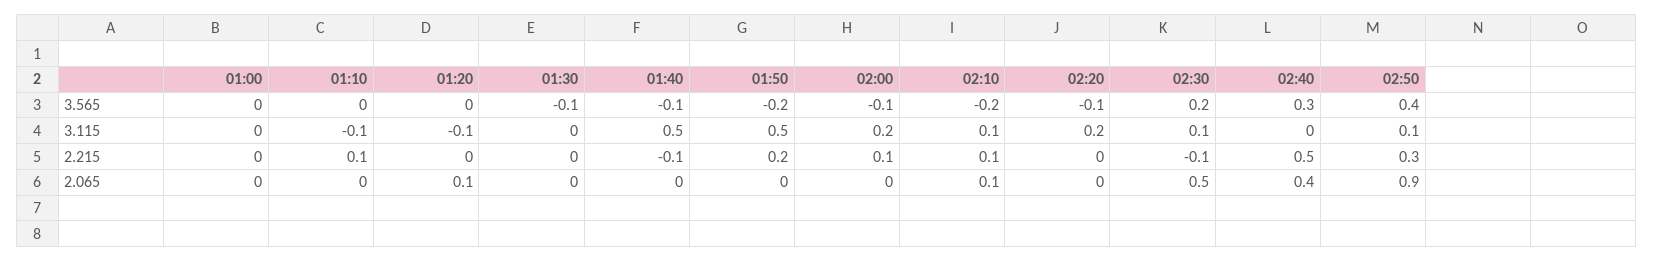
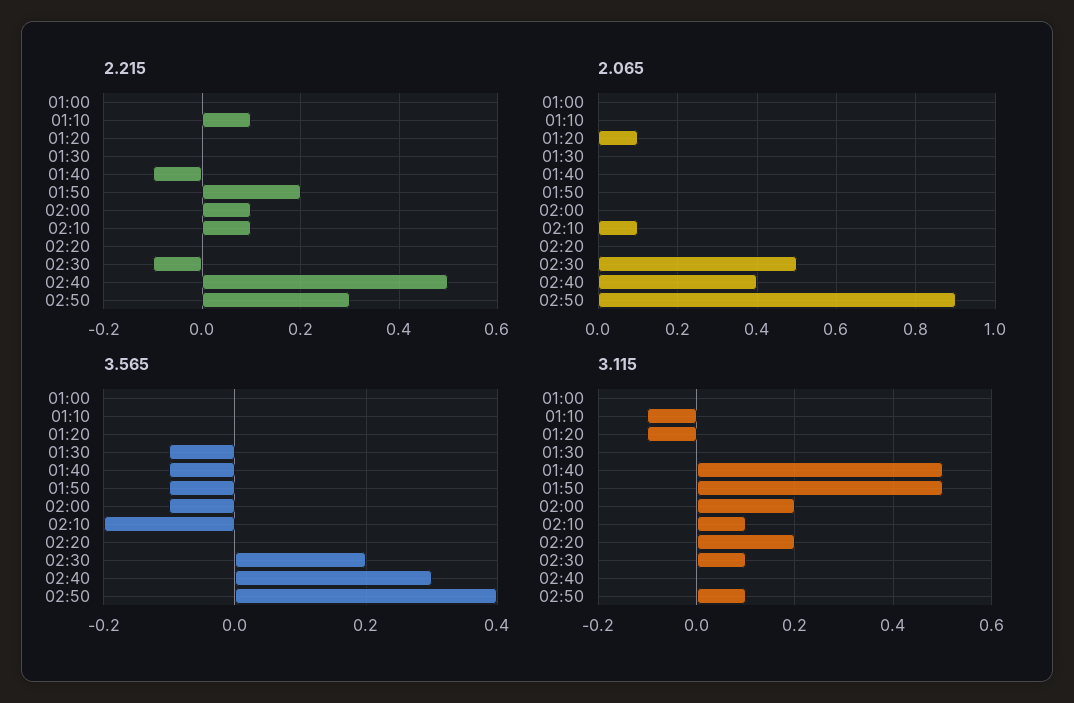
  {
    "3.565": {
      "01:00": 0,
      "01:10": 0,
      "01:20": 0,
      "01:30": -0.1,
      "01:40": -0.1,
-     "01:50": -0.2,
+     "01:50": -0.1,
      "02:00": -0.1,
      "02:10": -0.2,
-     "02:20": -0.1,
+     "02:20": 0,
      "02:30": 0.2,
      "02:40": 0.3,
      "02:50": 0.4
    },
    "3.115": {
      "01:00": 0,
      "01:10": -0.1,
      "01:20": -0.1,
      "01:30": 0,
      "01:40": 0.5,
      "01:50": 0.5,
      "02:00": 0.2,
      "02:10": 0.1,
      "02:20": 0.2,
      "02:30": 0.1,
      "02:40": 0,
      "02:50": 0.1
    },
    "2.215": {
      "01:00": 0,
      "01:10": 0.1,
      "01:20": 0,
      "01:30": 0,
      "01:40": -0.1,
      "01:50": 0.2,
      "02:00": 0.1,
      "02:10": 0.1,
      "02:20": 0,
      "02:30": -0.1,
      "02:40": 0.5,
      "02:50": 0.3
    },
    "2.065": {
      "01:00": 0,
      "01:10": 0,
      "01:20": 0.1,
      "01:30": 0,
      "01:40": 0,
      "01:50": 0,
      "02:00": 0,
      "02:10": 0.1,
      "02:20": 0,
      "02:30": 0.5,
      "02:40": 0.4,
      "02:50": 0.9
    }
  }

